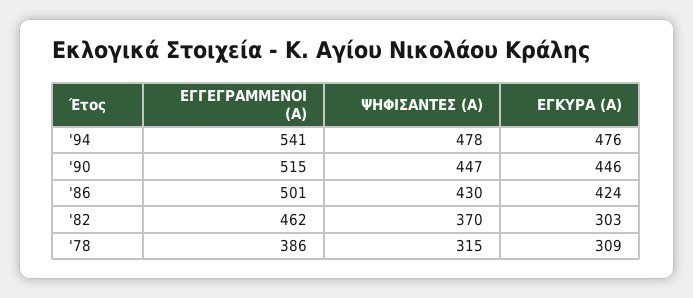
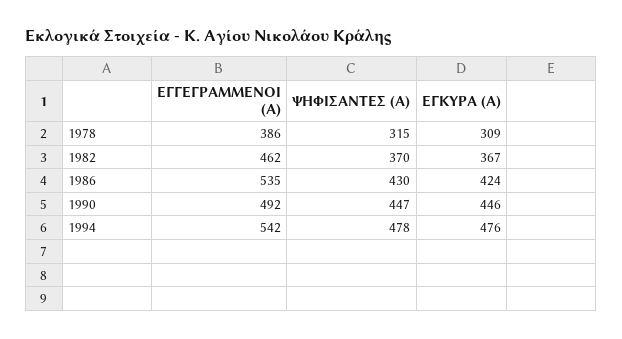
  {
    "ΕΓΓΕΓΡΑΜΜΕΝΟΙ (Α)": {
-     "'94": 541,
+     "'94": 542,
-     "'90": 515,
+     "'90": 492,
-     "'86": 501,
+     "'86": 535,
      "'82": 462,
      "'78": 386
    },
    "ΨΗΦΙΣΑΝΤΕΣ (Α)": {
      "'94": 478,
      "'90": 447,
      "'86": 430,
      "'82": 370,
      "'78": 315
    },
    "ΕΓΚΥΡΑ (Α)": {
      "'94": 476,
      "'90": 446,
      "'86": 424,
-     "'82": 303,
+     "'82": 367,
      "'78": 309
    }
  }

